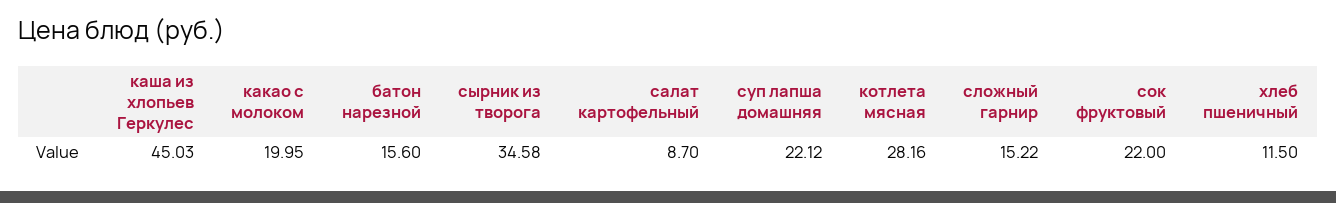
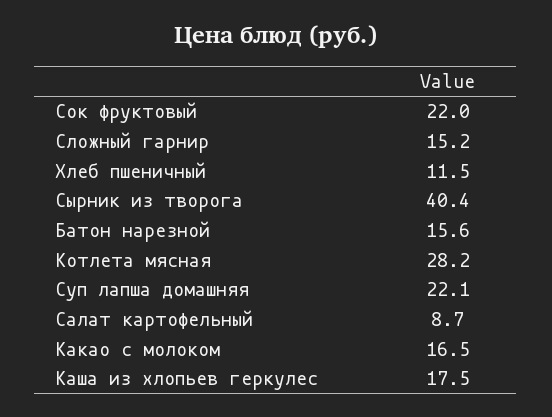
  {
-   "каша из хлопьев Геркулес": 45.03,
+   "каша из хлопьев Геркулес": 17.5,
-   "какао с молоком": 19.95,
+   "какао с молоком": 16.5,
    "батон нарезной": 15.6,
-   "сырник из творога": 34.58,
+   "сырник из творога": 40.4,
    "салат картофельный": 8.7,
    "суп лапша домашняя": 22.12,
    "котлета мясная": 28.16,
    "сложный гарнир": 15.22,
    "сок фруктовый": 22,
    "хлеб пшеничный": 11.5
  }

